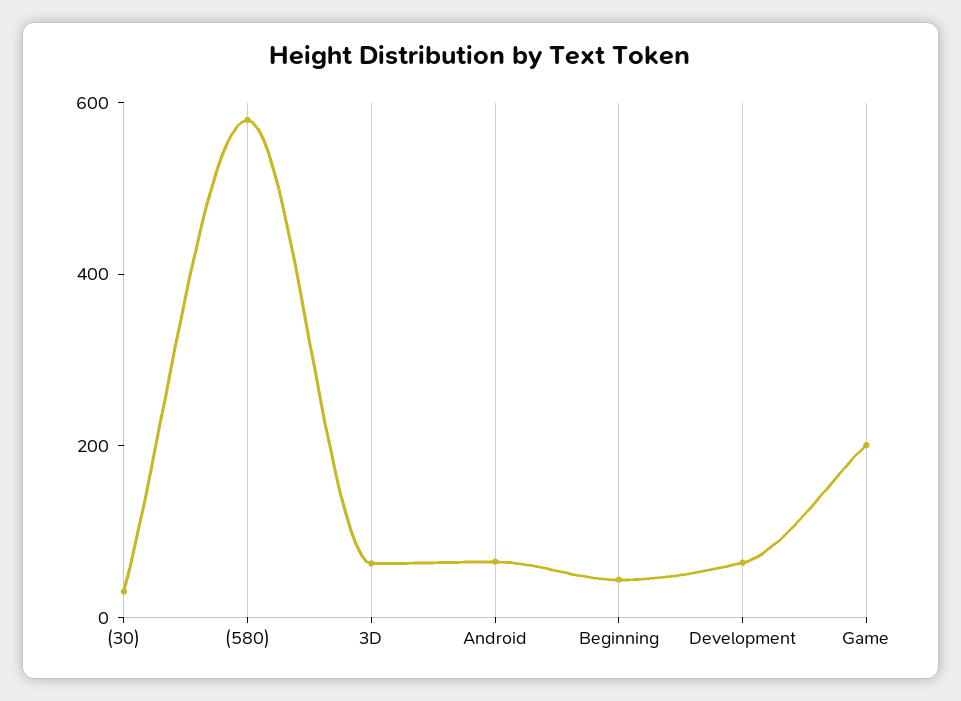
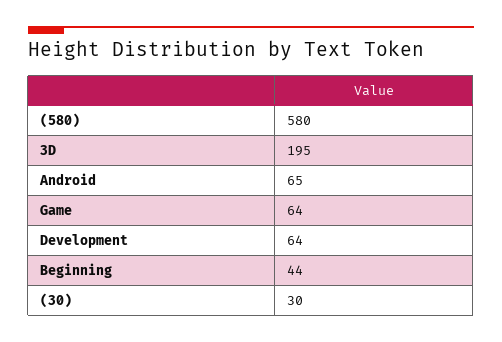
  {
    "(30)": 30,
    "(580)": 580,
-   "3D": 50,
+   "3D": 195,
    "Android": 65,
    "Beginning": 44,
    "Development": 64,
-   "Game": 200
+   "Game": 64
  }

